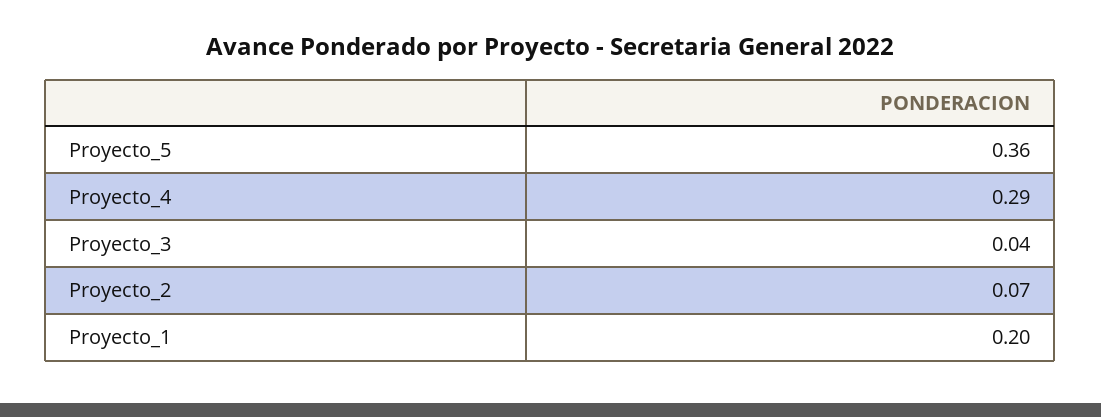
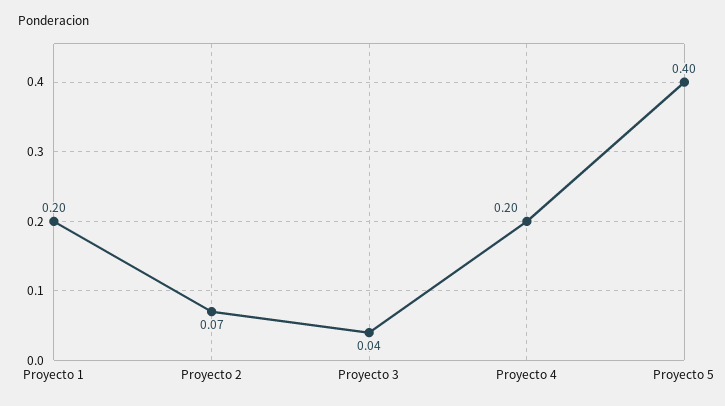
  {
-   "Proyecto_5": 0.36,
+   "Proyecto_5": 0.4,
-   "Proyecto_4": 0.29,
+   "Proyecto_4": 0.2,
    "Proyecto_3": 0.04,
    "Proyecto_2": 0.07,
    "Proyecto_1": 0.2
  }

